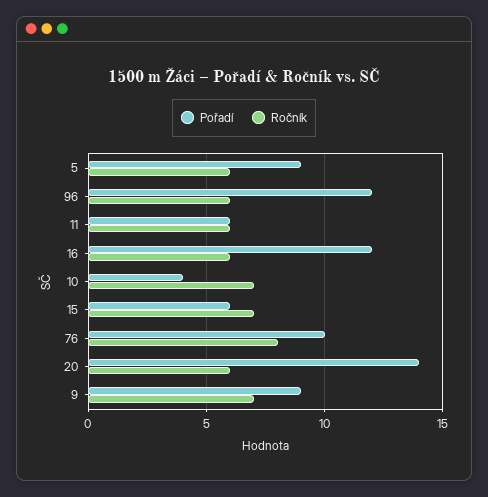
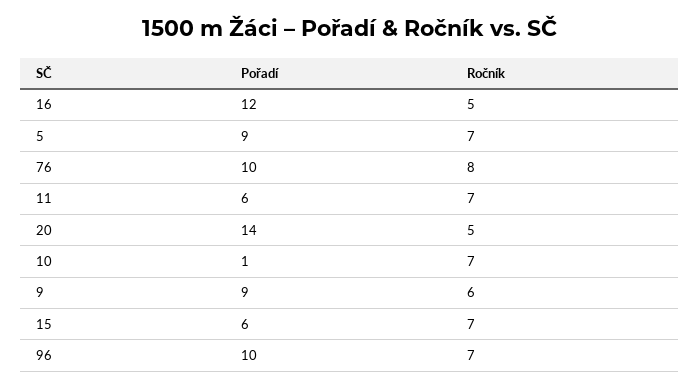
  {
    "Pořadí": {
      "5": 9,
-     "96": 12,
+     "96": 10,
      "11": 6,
      "16": 12,
-     "10": 4,
+     "10": 1,
      "15": 6,
      "76": 10,
      "20": 14,
      "9": 9
    },
    "Ročník": {
-     "5": 6,
+     "5": 7,
-     "96": 6,
+     "96": 7,
-     "11": 6,
+     "11": 7,
-     "16": 6,
+     "16": 5,
      "10": 7,
      "15": 7,
      "76": 8,
-     "20": 6,
+     "20": 5,
-     "9": 7
+     "9": 6
    }
  }

